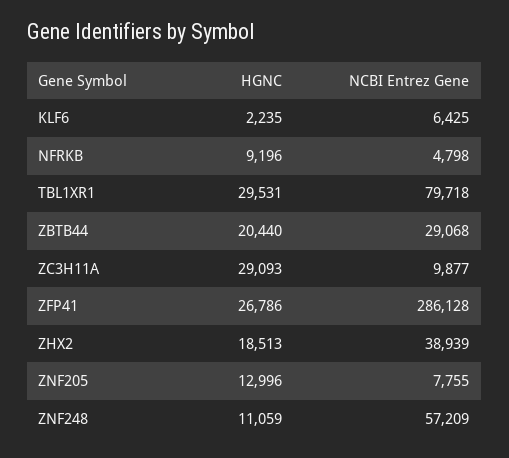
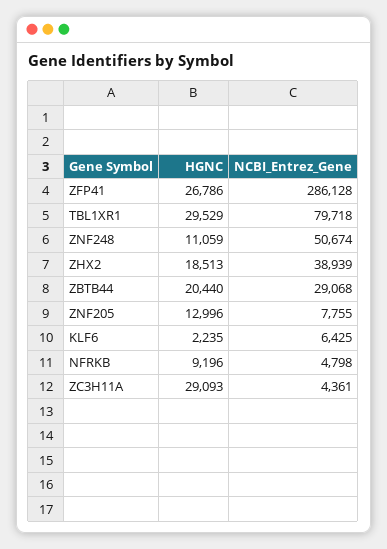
  {
    "HGNC": {
      "KLF6": 2235,
      "NFRKB": 9196,
-     "TBL1XR1": 29531,
+     "TBL1XR1": 29529,
      "ZBTB44": 20440,
      "ZC3H11A": 29093,
      "ZFP41": 26786,
      "ZHX2": 18513,
      "ZNF205": 12996,
      "ZNF248": 11059
    },
    "NCBI Entrez Gene": {
      "KLF6": 6425,
      "NFRKB": 4798,
      "TBL1XR1": 79718,
      "ZBTB44": 29068,
-     "ZC3H11A": 9877,
+     "ZC3H11A": 4361,
      "ZFP41": 286128,
      "ZHX2": 38939,
      "ZNF205": 7755,
-     "ZNF248": 57209
+     "ZNF248": 50674
    }
  }

